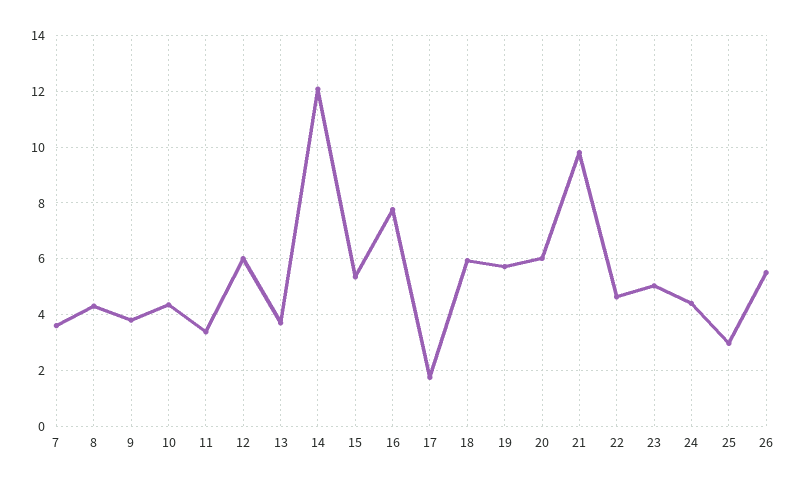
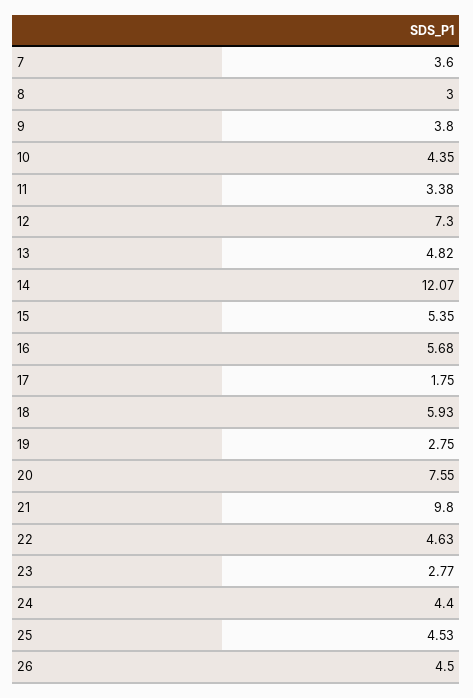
  {
    "7": 3.6,
-   "8": 4.25,
+   "8": 3,
    "9": 3.8,
    "10": 4.35,
    "11": 3.38,
-   "12": 6,
+   "12": 7.3,
-   "13": 3.75,
+   "13": 4.82,
    "14": 12.07,
    "15": 5.35,
-   "16": 7.75,
+   "16": 5.68,
    "17": 1.75,
    "18": 5.93,
-   "19": 5.75,
+   "19": 2.75,
-   "20": 6,
+   "20": 7.55,
    "21": 9.8,
    "22": 4.63,
-   "23": 5,
+   "23": 2.77,
    "24": 4.4,
-   "25": 3,
+   "25": 4.53,
-   "26": 5.5
+   "26": 4.5
  }

